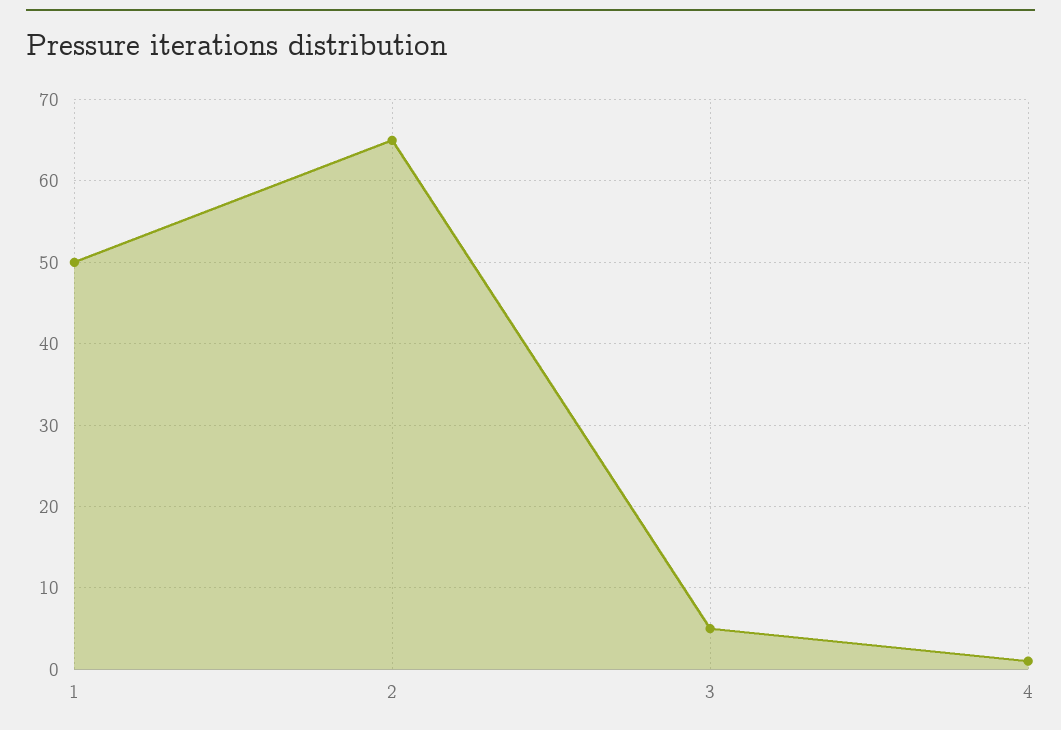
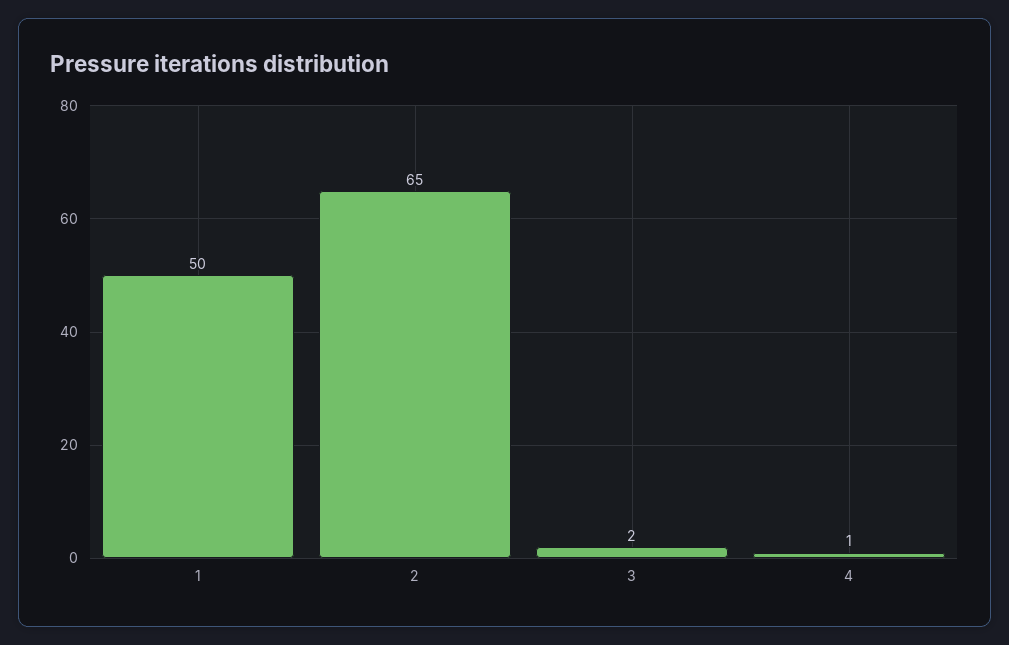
  {
    "1": 50,
    "2": 65,
-   "3": 5,
+   "3": 2,
    "4": 1
  }

